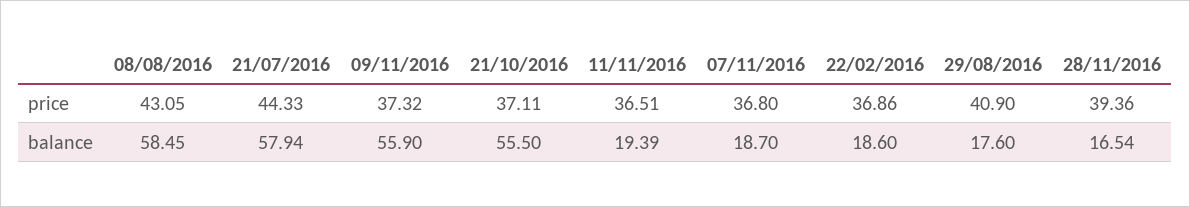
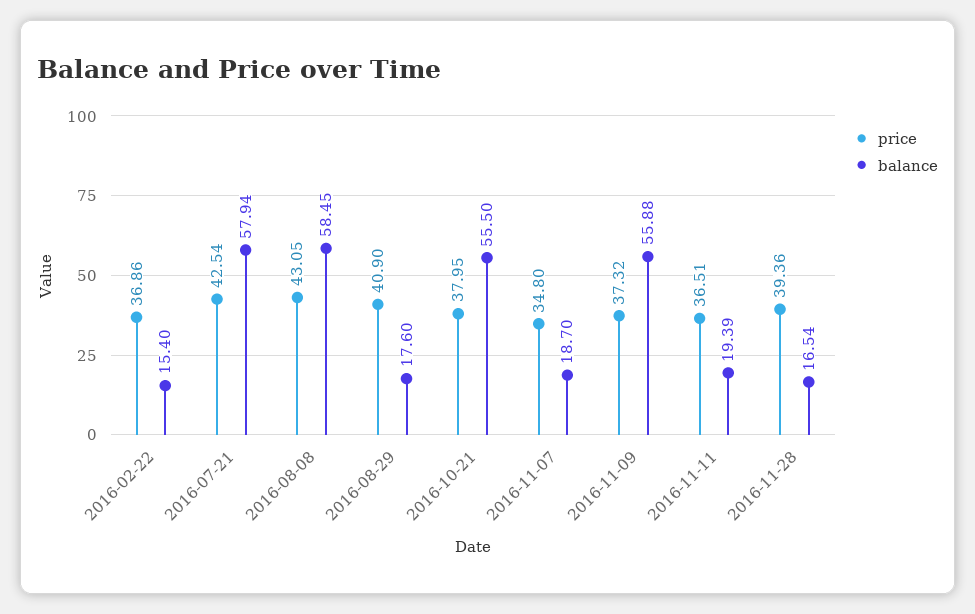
  {
    "price": {
      "08/08/2016": 43.05,
-     "21/07/2016": 44.33,
+     "21/07/2016": 42.54,
      "09/11/2016": 37.32,
-     "21/10/2016": 37.11,
+     "21/10/2016": 37.95,
      "11/11/2016": 36.51,
-     "07/11/2016": 36.8,
+     "07/11/2016": 34.8,
      "22/02/2016": 36.86,
      "29/08/2016": 40.9,
      "28/11/2016": 39.36
    },
    "balance": {
      "08/08/2016": 58.45,
      "21/07/2016": 57.94,
-     "09/11/2016": 55.9,
+     "09/11/2016": 55.88,
      "21/10/2016": 55.5,
      "11/11/2016": 19.39,
      "07/11/2016": 18.7,
-     "22/02/2016": 18.6,
+     "22/02/2016": 15.4,
      "29/08/2016": 17.6,
      "28/11/2016": 16.54
    }
  }

